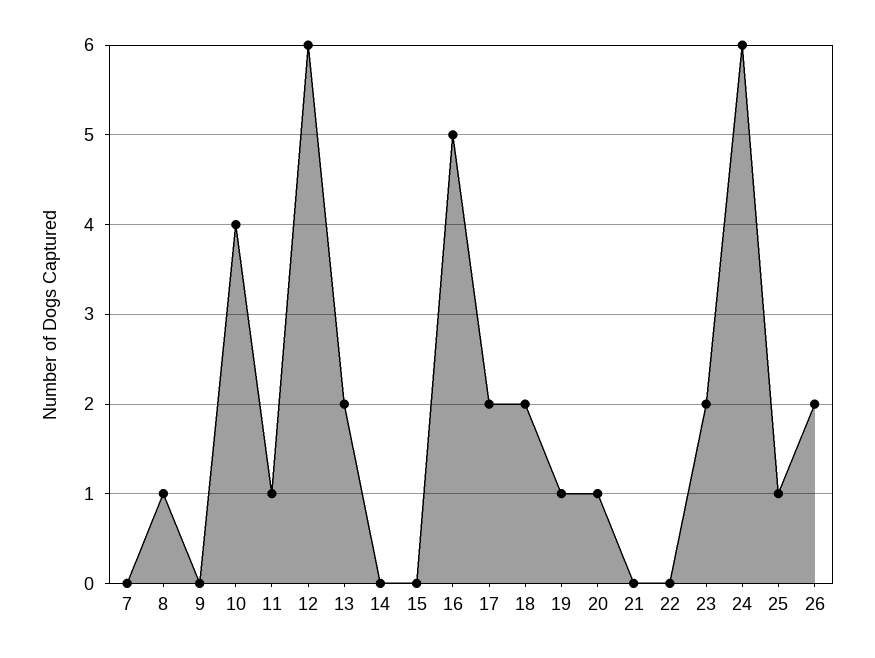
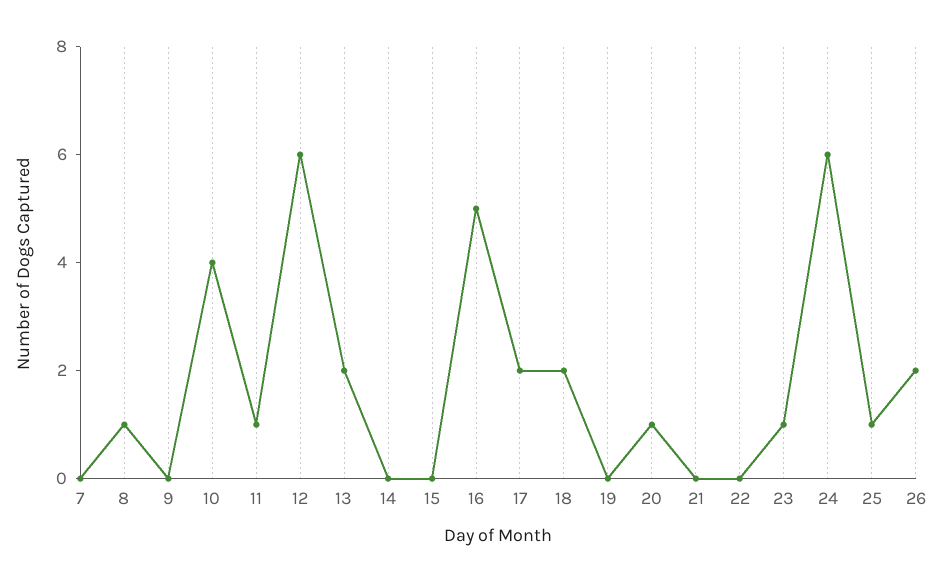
  {
    "7": 0,
    "8": 1,
    "9": 0,
    "10": 4,
    "11": 1,
    "12": 6,
    "13": 2,
    "14": 0,
    "15": 0,
    "16": 5,
    "17": 2,
    "18": 2,
-   "19": 1,
+   "19": 0,
    "20": 1,
    "21": 0,
    "22": 0,
-   "23": 2,
+   "23": 1,
    "24": 6,
    "25": 1,
    "26": 2
  }

